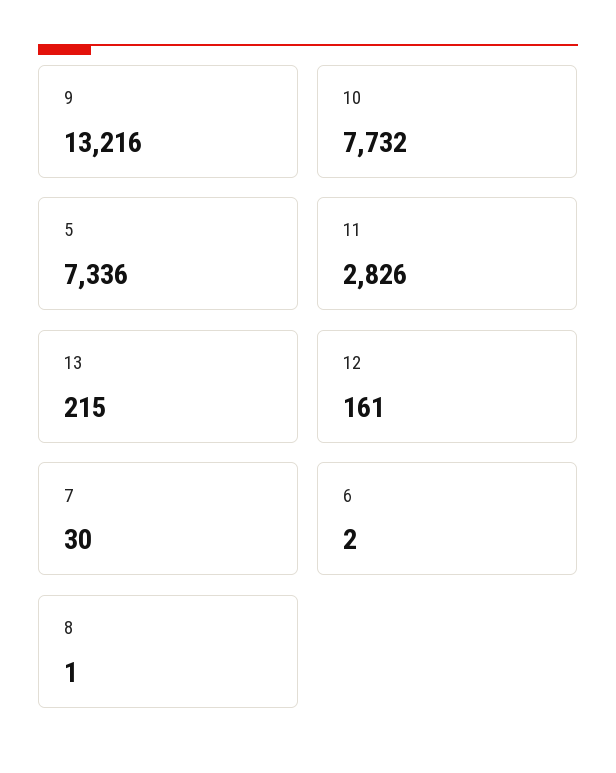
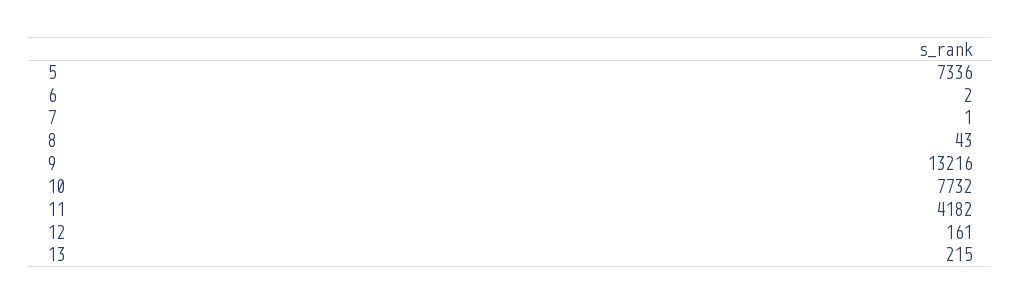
  {
    "9": 13216,
    "10": 7732,
    "5": 7336,
-   "11": 2826,
+   "11": 4182,
    "13": 215,
    "12": 161,
-   "7": 30,
+   "7": 1,
    "6": 2,
-   "8": 1
+   "8": 43
  }

